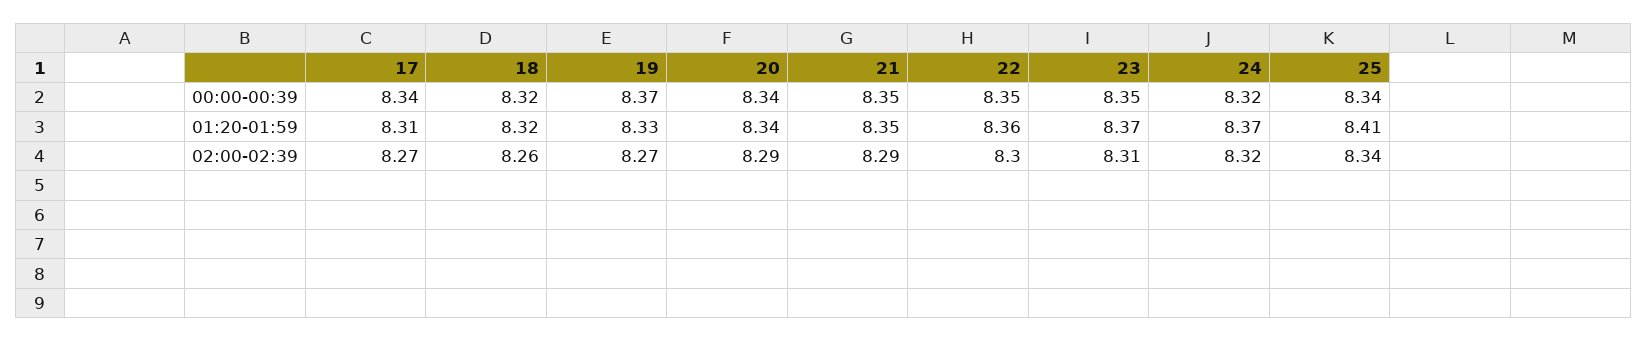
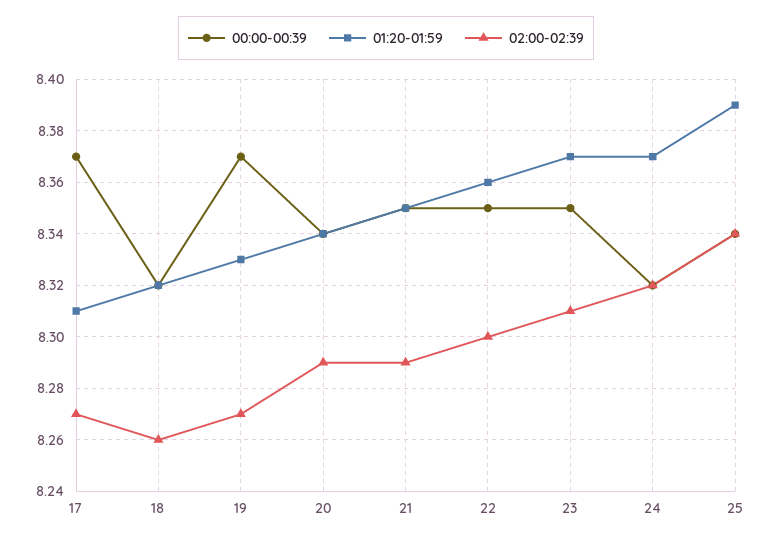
  {
    "00:00-00:39": {
-     "17": 8.34,
+     "17": 8.37,
      "18": 8.32,
      "19": 8.37,
      "20": 8.34,
      "21": 8.35,
      "22": 8.35,
      "23": 8.35,
      "24": 8.32,
      "25": 8.34
    },
    "01:20-01:59": {
      "17": 8.31,
      "18": 8.32,
      "19": 8.33,
      "20": 8.34,
      "21": 8.35,
      "22": 8.36,
      "23": 8.37,
      "24": 8.37,
-     "25": 8.41
+     "25": 8.39
    },
    "02:00-02:39": {
      "17": 8.27,
      "18": 8.26,
      "19": 8.27,
      "20": 8.29,
      "21": 8.29,
      "22": 8.3,
      "23": 8.31,
      "24": 8.32,
      "25": 8.34
    }
  }

